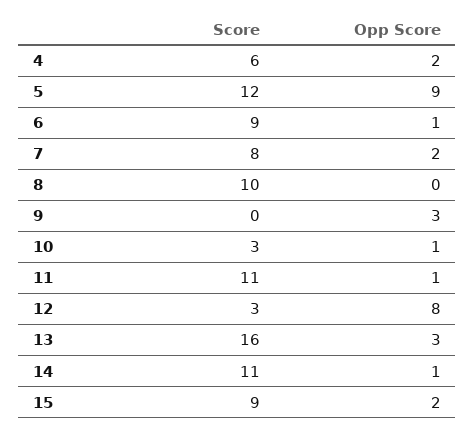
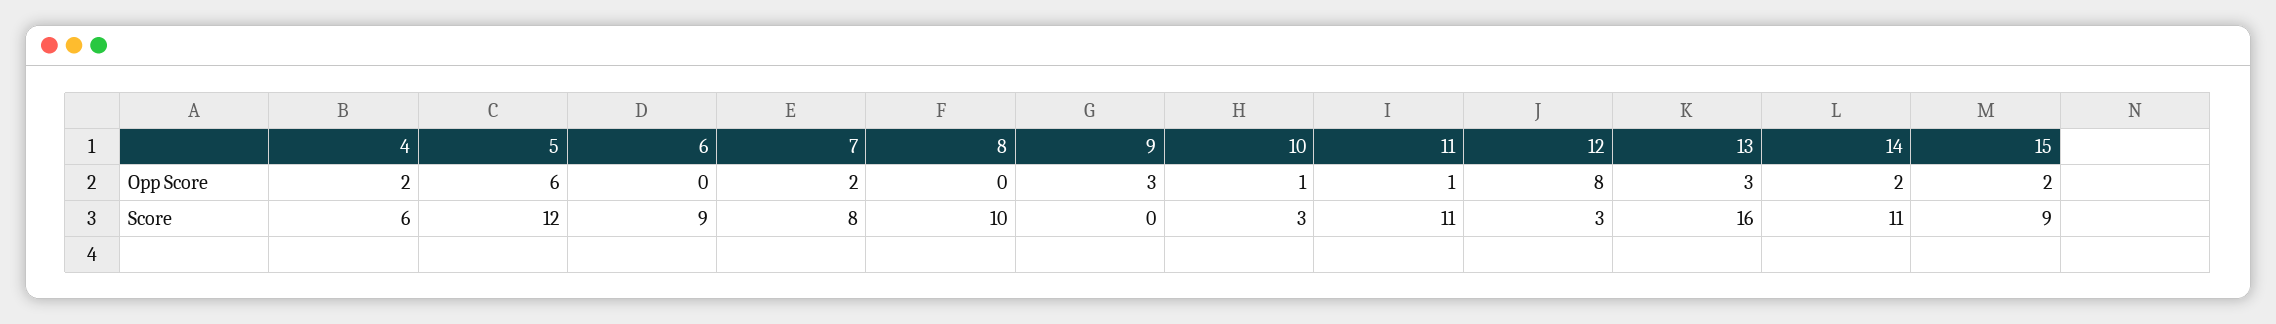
  {
    "Score": {
      "4": 6,
      "5": 12,
      "6": 9,
      "7": 8,
      "8": 10,
      "9": 0,
      "10": 3,
      "11": 11,
      "12": 3,
      "13": 16,
      "14": 11,
      "15": 9
    },
    "Opp Score": {
      "4": 2,
-     "5": 9,
+     "5": 6,
-     "6": 1,
+     "6": 0,
      "7": 2,
      "8": 0,
      "9": 3,
      "10": 1,
      "11": 1,
      "12": 8,
      "13": 3,
-     "14": 1,
+     "14": 2,
      "15": 2
    }
  }

